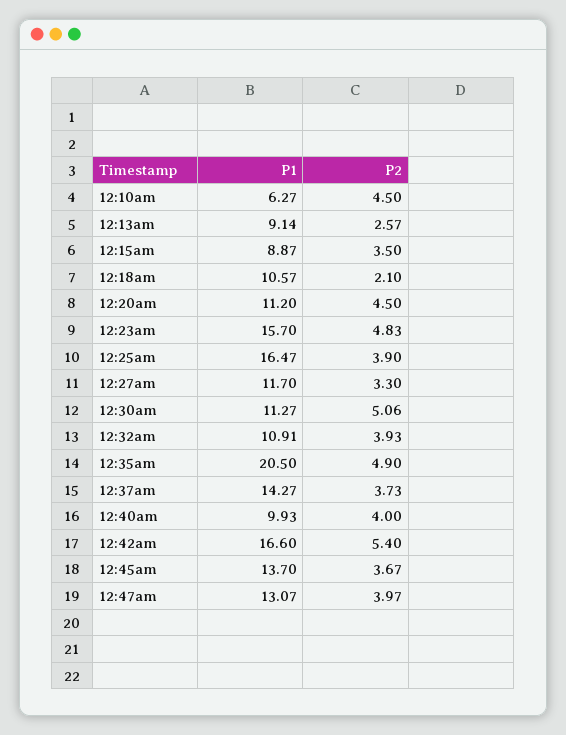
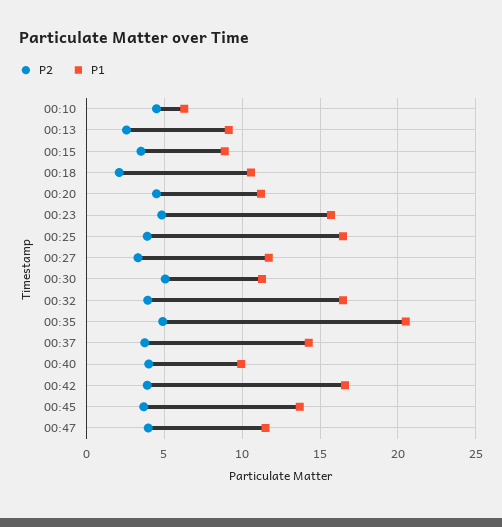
  {
    "P1": {
      "12:10am": 6.27,
      "12:13am": 9.14,
      "12:15am": 8.87,
      "12:18am": 10.57,
      "12:20am": 11.2,
      "12:23am": 15.7,
      "12:25am": 16.47,
      "12:27am": 11.7,
      "12:30am": 11.27,
-     "12:32am": 10.91,
+     "12:32am": 16.5,
      "12:35am": 20.5,
      "12:37am": 14.27,
      "12:40am": 9.93,
      "12:42am": 16.6,
      "12:45am": 13.7,
-     "12:47am": 13.07
+     "12:47am": 11.5
    },
    "P2": {
      "12:10am": 4.5,
      "12:13am": 2.57,
      "12:15am": 3.5,
      "12:18am": 2.1,
      "12:20am": 4.5,
      "12:23am": 4.83,
      "12:25am": 3.9,
      "12:27am": 3.3,
      "12:30am": 5.06,
      "12:32am": 3.93,
      "12:35am": 4.9,
      "12:37am": 3.73,
      "12:40am": 4,
-     "12:42am": 5.4,
+     "12:42am": 4,
      "12:45am": 3.67,
      "12:47am": 3.97
    }
  }

